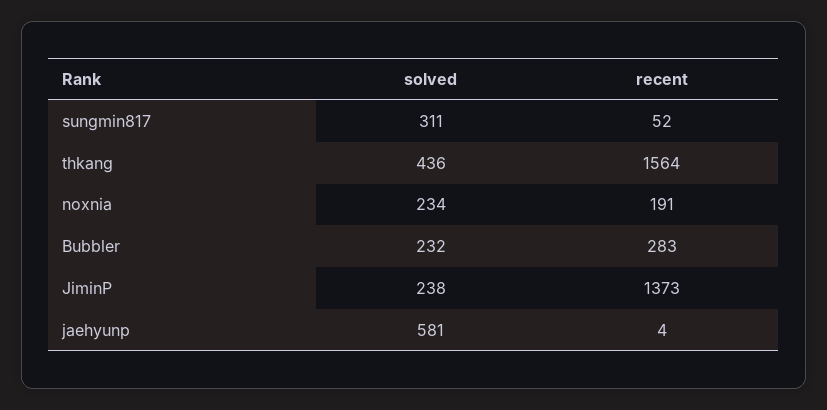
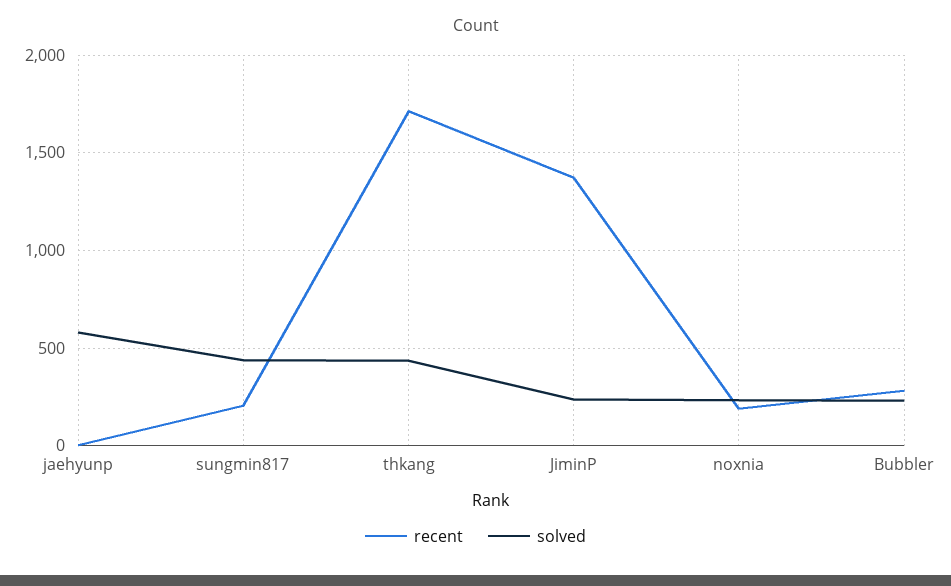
  {
    "solved": {
-     "sungmin817": 311,
+     "sungmin817": 450,
      "thkang": 436,
      "noxnia": 234,
      "Bubbler": 232,
      "JiminP": 238,
      "jaehyunp": 581
    },
    "recent": {
-     "sungmin817": 52,
+     "sungmin817": 200,
-     "thkang": 1564,
+     "thkang": 1700,
      "noxnia": 191,
      "Bubbler": 283,
      "JiminP": 1373,
      "jaehyunp": 4
    }
  }

